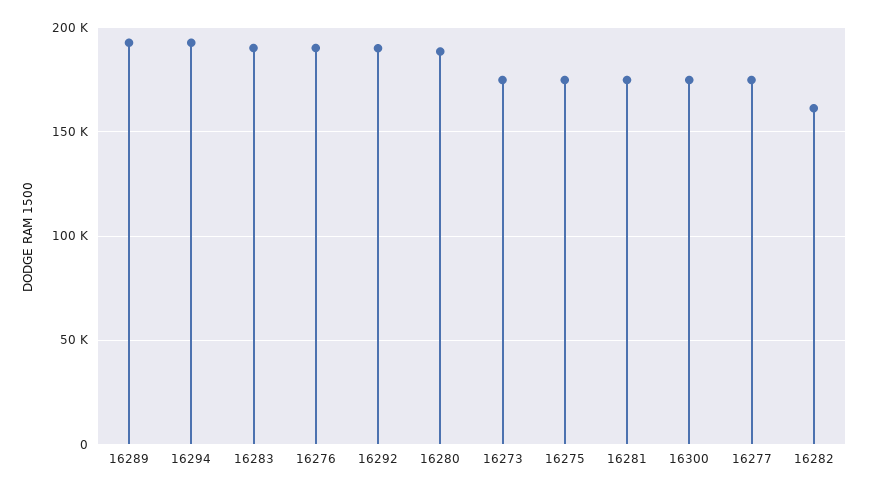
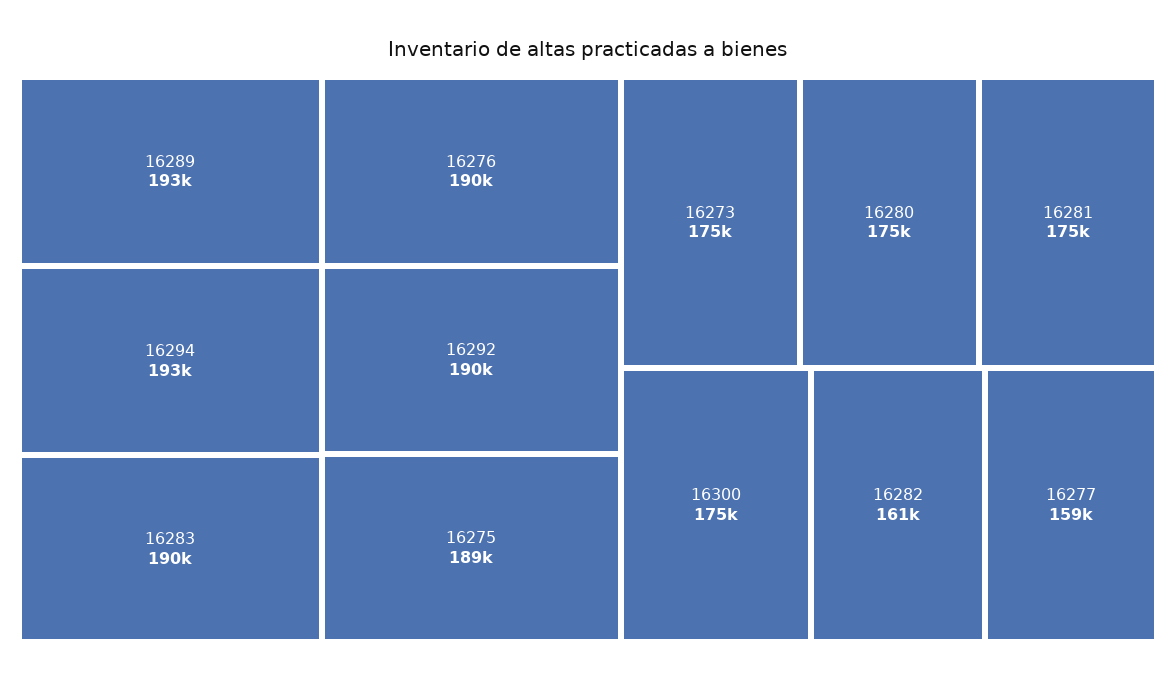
  {
    "16289": 193000,
    "16294": 193000,
    "16283": 190000,
    "16276": 190000,
    "16292": 190000,
-   "16280": 190000,
+   "16280": 175000,
    "16273": 175000,
-   "16275": 175000,
+   "16275": 189000,
    "16281": 175000,
    "16300": 175000,
-   "16277": 175000,
+   "16277": 159000,
    "16282": 161000
  }

